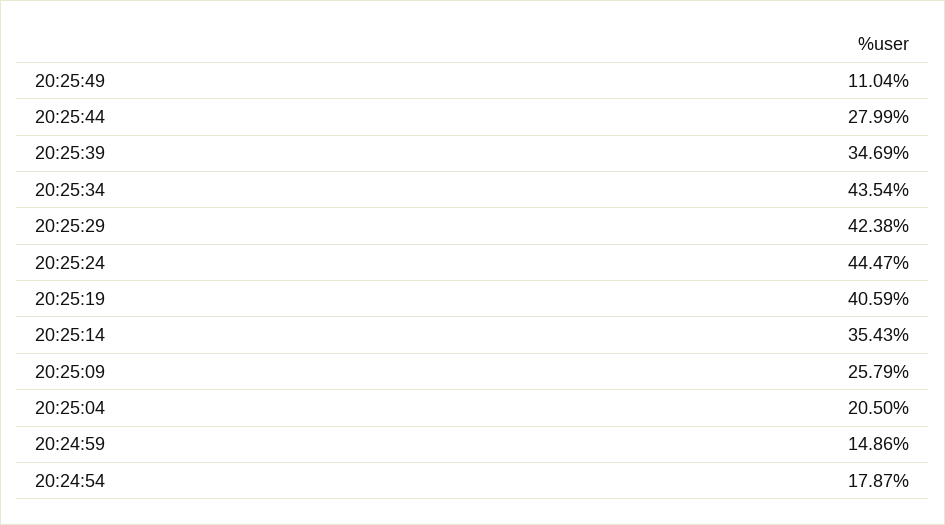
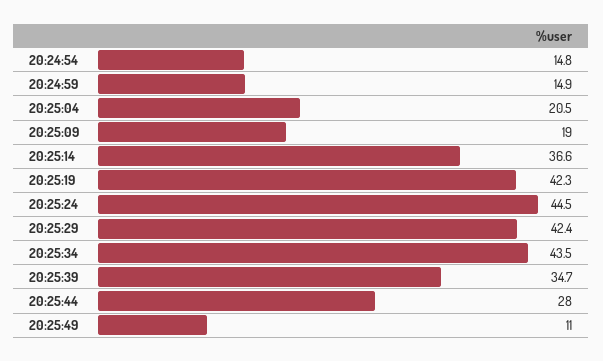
  {
    "20:25:49": 11.04,
    "20:25:44": 27.99,
    "20:25:39": 34.69,
    "20:25:34": 43.54,
    "20:25:29": 42.38,
    "20:25:24": 44.47,
-   "20:25:19": 40.59,
+   "20:25:19": 42.3,
-   "20:25:14": 35.43,
+   "20:25:14": 36.6,
-   "20:25:09": 25.79,
+   "20:25:09": 19,
    "20:25:04": 20.5,
    "20:24:59": 14.86,
-   "20:24:54": 17.87
+   "20:24:54": 14.8
  }

